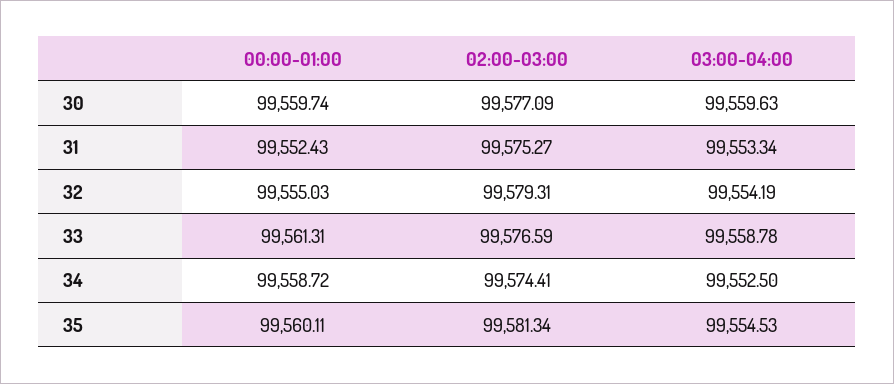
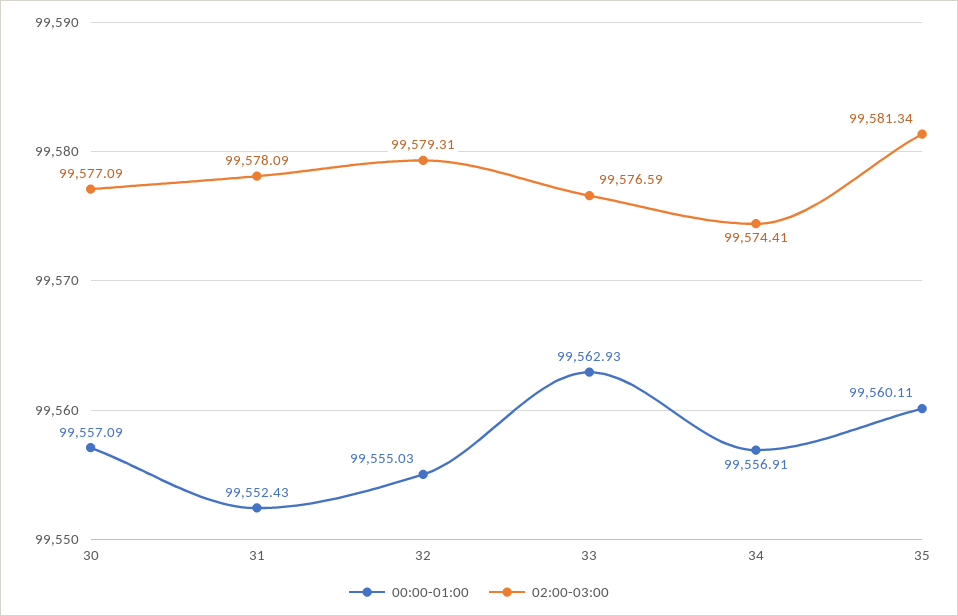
  {
    "00:00-01:00": {
-     "30": 99559.74,
+     "30": 99557.09,
      "31": 99552.43,
      "32": 99555.03,
-     "33": 99561.31,
+     "33": 99562.93,
-     "34": 99558.72,
+     "34": 99556.91,
      "35": 99560.11
    },
    "02:00-03:00": {
      "30": 99577.09,
-     "31": 99575.27,
+     "31": 99578.09,
      "32": 99579.31,
      "33": 99576.59,
      "34": 99574.41,
      "35": 99581.34
-   },
+   }
-   "03:00-04:00": {
-     "30": 99559.63,
-     "31": 99553.34,
-     "32": 99554.19,
-     "33": 99558.78,
-     "34": 99552.5,
-     "35": 99554.53
-   }
  }

